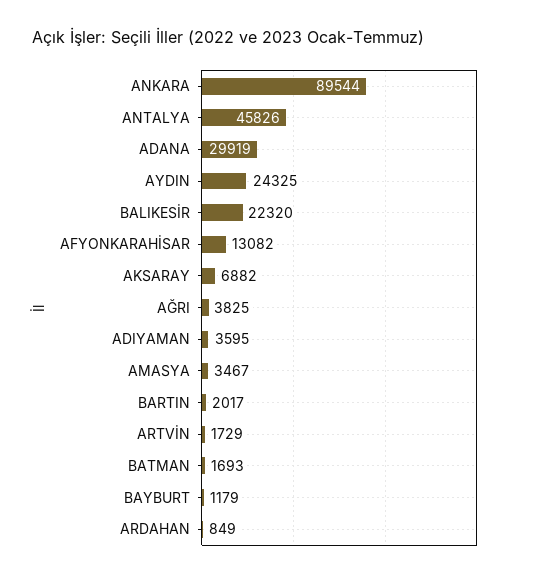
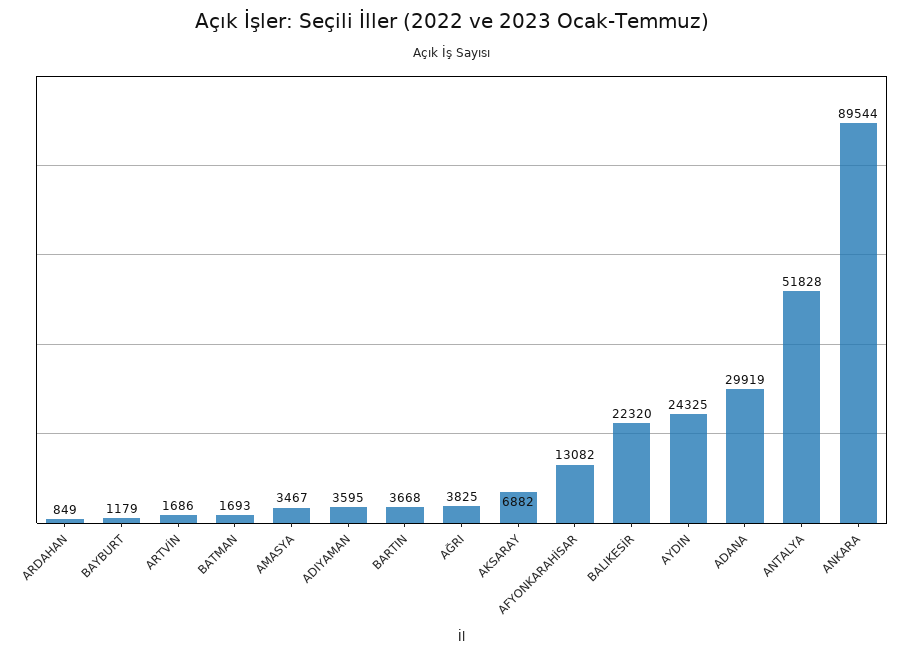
  {
    "ANKARA": 89544,
-   "ANTALYA": 45826,
+   "ANTALYA": 51828,
    "ADANA": 29919,
    "AYDIN": 24325,
    "BALIKESİR": 22320,
    "AFYONKARAHİSAR": 13082,
    "AKSARAY": 6882,
    "AĞRI": 3825,
    "ADIYAMAN": 3595,
    "AMASYA": 3467,
-   "BARTIN": 2017,
+   "BARTIN": 3668,
-   "ARTVİN": 1729,
+   "ARTVİN": 1686,
    "BATMAN": 1693,
    "BAYBURT": 1179,
    "ARDAHAN": 849
  }

